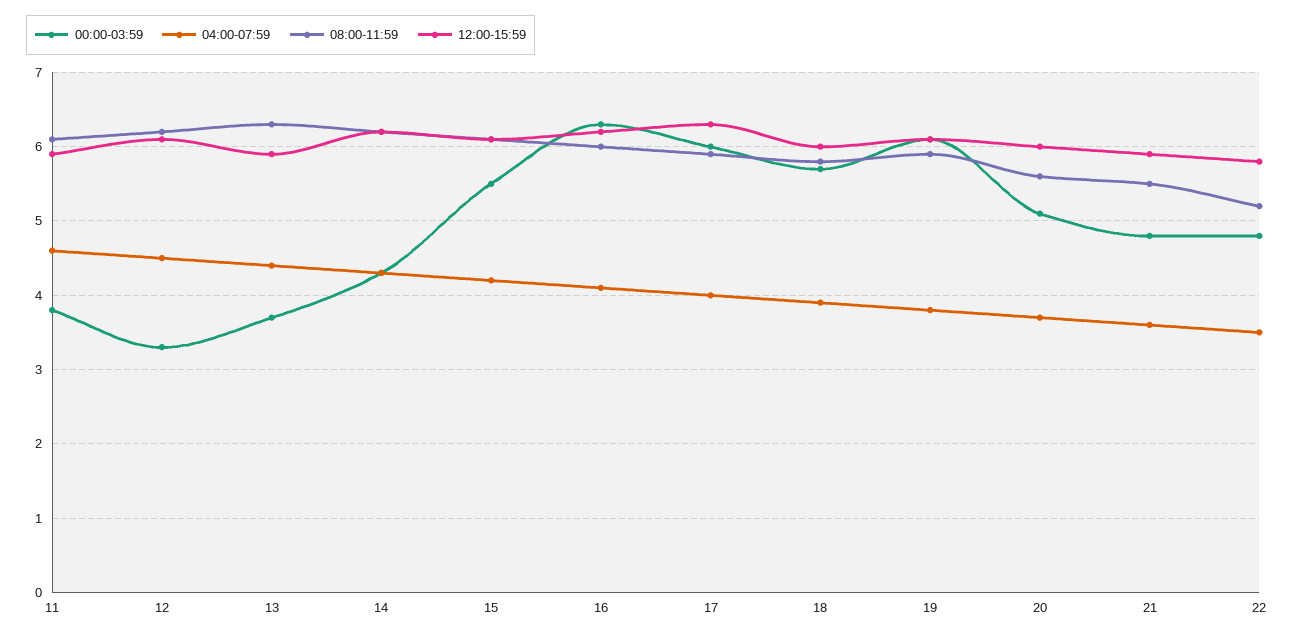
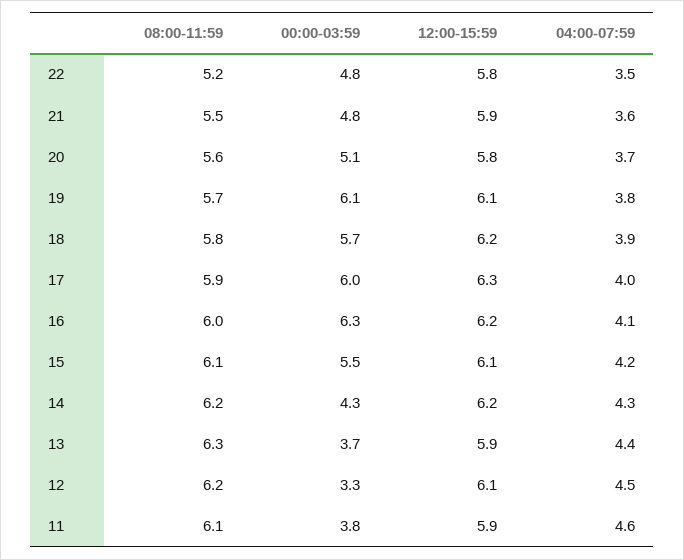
  {
    "00:00-03:59": {
      "11": 3.8,
      "12": 3.3,
      "13": 3.7,
      "14": 4.3,
      "15": 5.5,
      "16": 6.3,
      "17": 6,
      "18": 5.7,
      "19": 6.1,
      "20": 5.1,
      "21": 4.8,
      "22": 4.8
    },
    "04:00-07:59": {
      "11": 4.6,
      "12": 4.5,
      "13": 4.4,
      "14": 4.3,
      "15": 4.2,
      "16": 4.1,
      "17": 4,
      "18": 3.9,
      "19": 3.8,
      "20": 3.7,
      "21": 3.6,
      "22": 3.5
    },
    "08:00-11:59": {
      "11": 6.1,
      "12": 6.2,
      "13": 6.3,
      "14": 6.2,
      "15": 6.1,
      "16": 6,
      "17": 5.9,
      "18": 5.8,
-     "19": 5.9,
+     "19": 5.7,
      "20": 5.6,
      "21": 5.5,
      "22": 5.2
    },
    "12:00-15:59": {
      "11": 5.9,
      "12": 6.1,
      "13": 5.9,
      "14": 6.2,
      "15": 6.1,
      "16": 6.2,
      "17": 6.3,
-     "18": 6,
+     "18": 6.2,
      "19": 6.1,
-     "20": 6,
+     "20": 5.8,
      "21": 5.9,
      "22": 5.8
    }
  }

